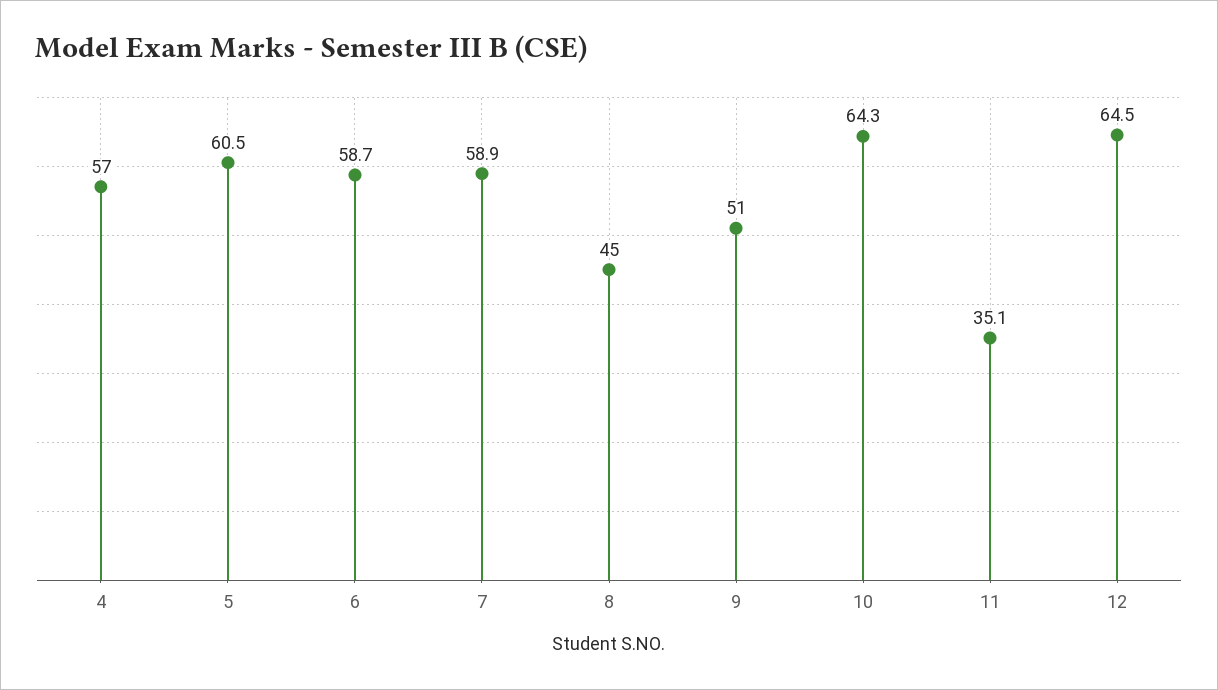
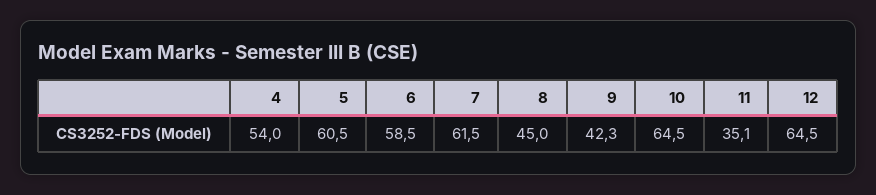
  {
-   "4": 57,
+   "4": 54,
    "5": 60.5,
-   "6": 58.7,
+   "6": 58.5,
-   "7": 58.9,
+   "7": 61.5,
    "8": 45,
-   "9": 51,
+   "9": 42.3,
-   "10": 64.3,
+   "10": 64.5,
    "11": 35.1,
    "12": 64.5
  }

